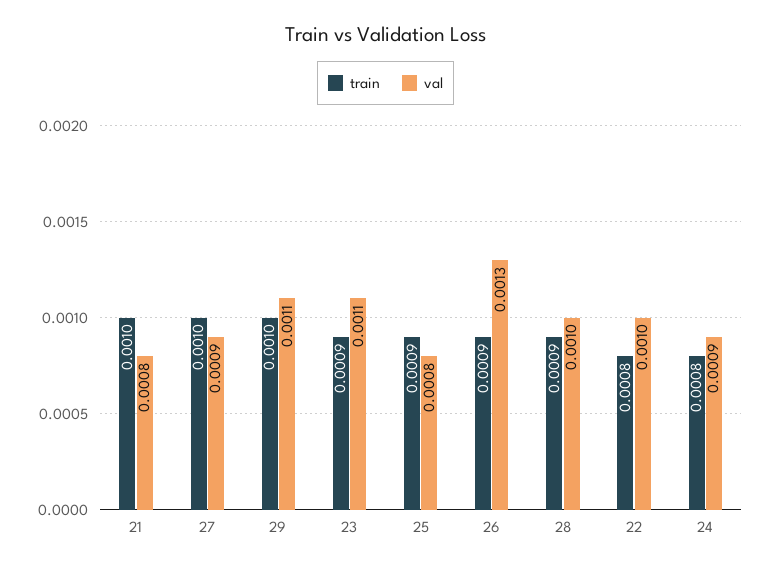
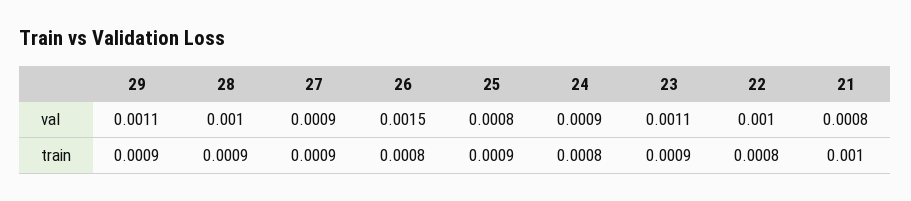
  {
    "train": {
      "21": 0.001,
-     "27": 0.001,
+     "27": 0.0009,
-     "29": 0.001,
+     "29": 0.0009,
      "23": 0.0009,
      "25": 0.0009,
-     "26": 0.0009,
+     "26": 0.0008,
      "28": 0.0009,
      "22": 0.0008,
      "24": 0.0008
    },
    "val": {
      "21": 0.0008,
      "27": 0.0009,
      "29": 0.0011,
      "23": 0.0011,
      "25": 0.0008,
-     "26": 0.0013,
+     "26": 0.0015,
      "28": 0.001,
      "22": 0.001,
      "24": 0.0009
    }
  }

